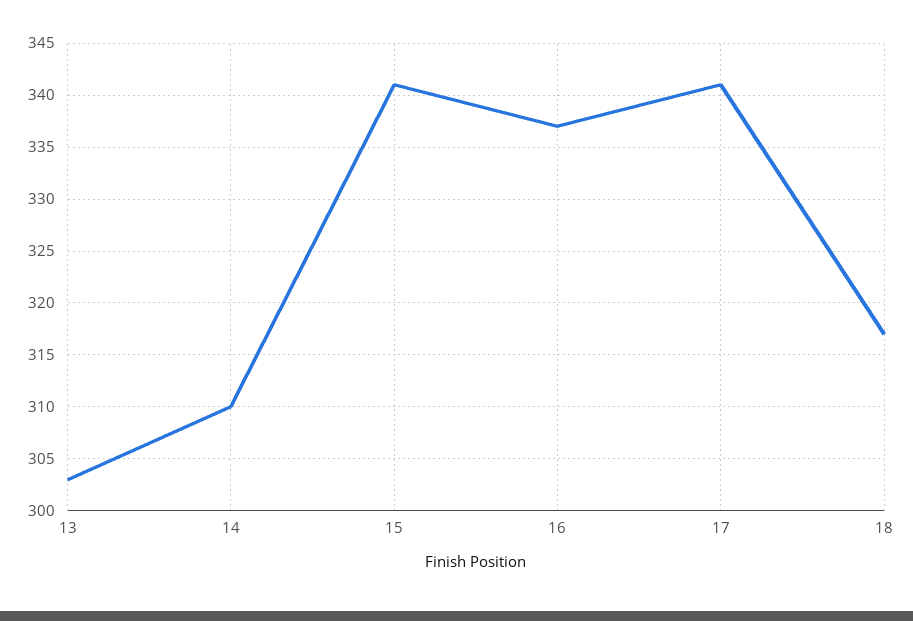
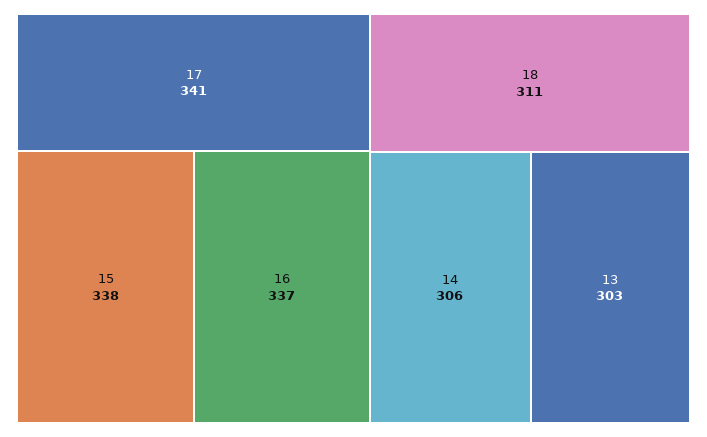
  {
    "13": 303,
-   "14": 310,
+   "14": 306,
-   "15": 341,
+   "15": 338,
    "16": 337,
    "17": 341,
-   "18": 317
+   "18": 311
  }

